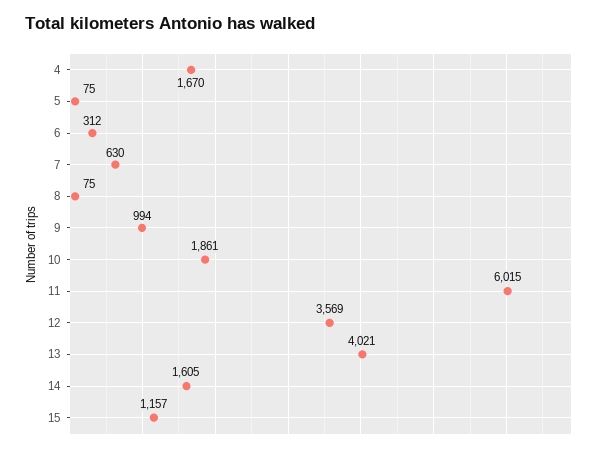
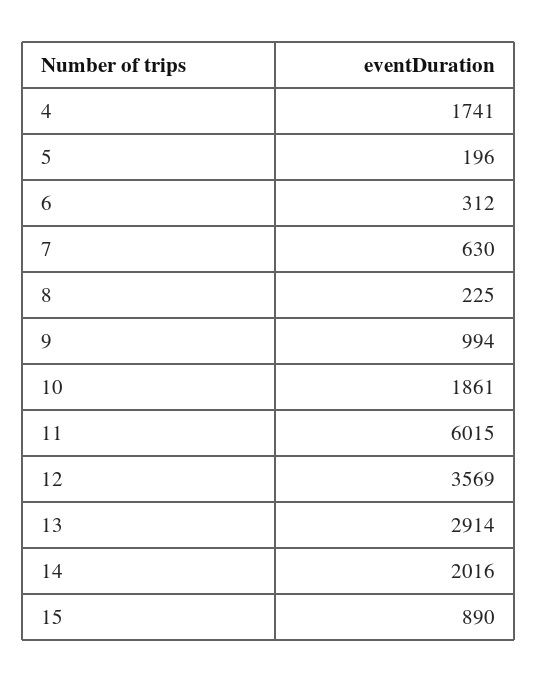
  {
-   "4": 1670,
+   "4": 1741,
-   "5": 75,
+   "5": 196,
    "6": 312,
    "7": 630,
-   "8": 75,
+   "8": 225,
    "9": 994,
    "10": 1861,
    "11": 6015,
    "12": 3569,
-   "13": 4021,
+   "13": 2914,
-   "14": 1605,
+   "14": 2016,
-   "15": 1157
+   "15": 890
  }

